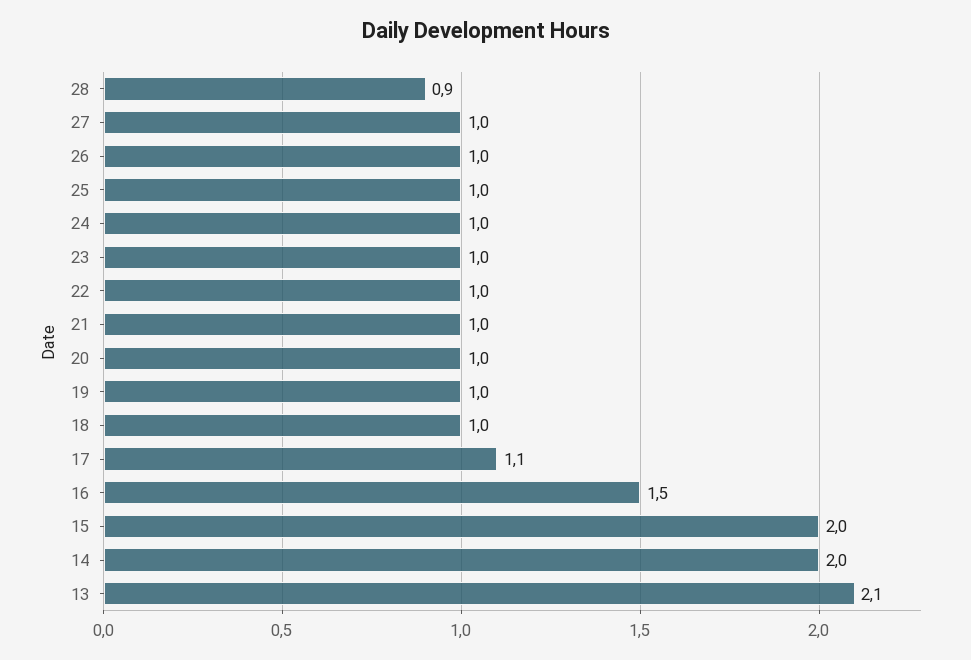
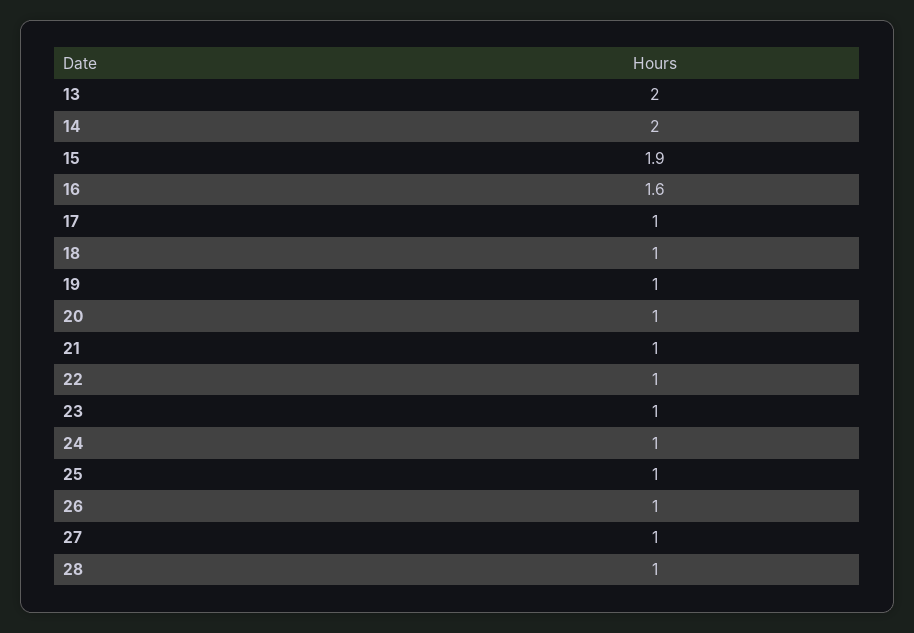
  {
-   "28": 0.9,
+   "28": 1,
    "27": 1,
    "26": 1,
    "25": 1,
    "24": 1,
    "23": 1,
    "22": 1,
    "21": 1,
    "20": 1,
    "19": 1,
    "18": 1,
-   "17": 1.1,
+   "17": 1,
-   "16": 1.5,
+   "16": 1.6,
-   "15": 2,
+   "15": 1.9,
    "14": 2,
-   "13": 2.1
+   "13": 2
  }

